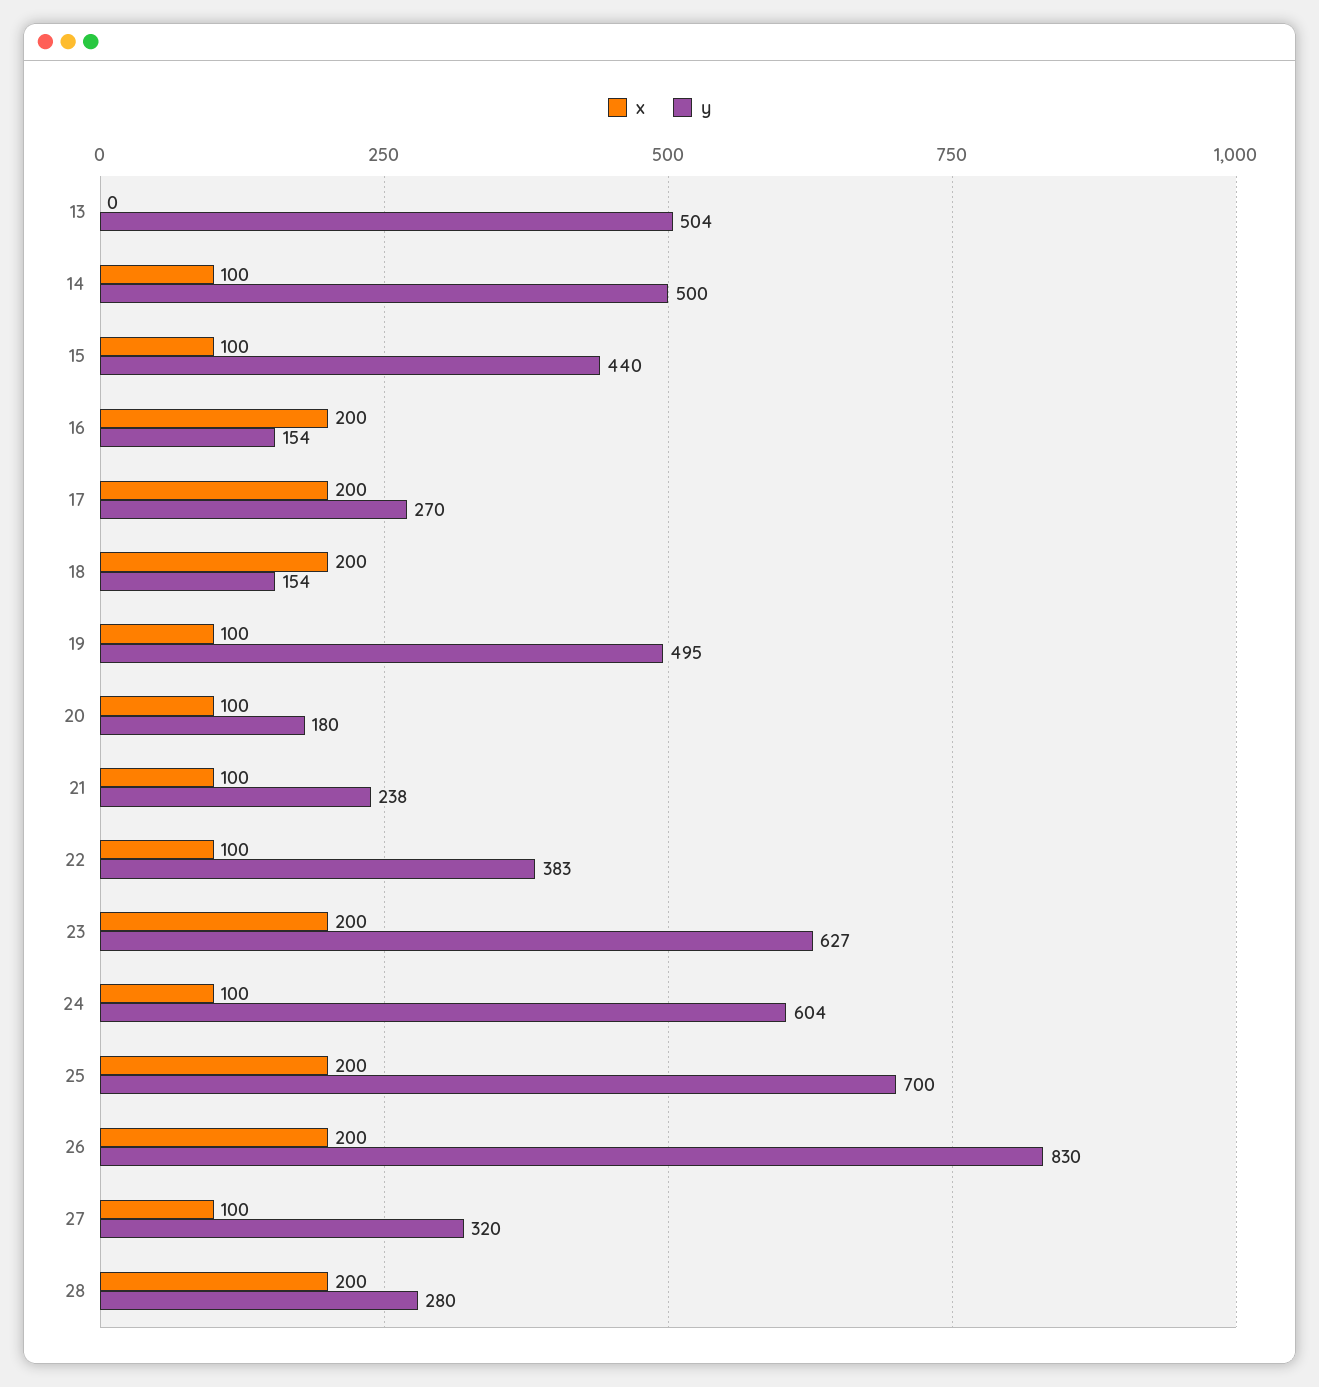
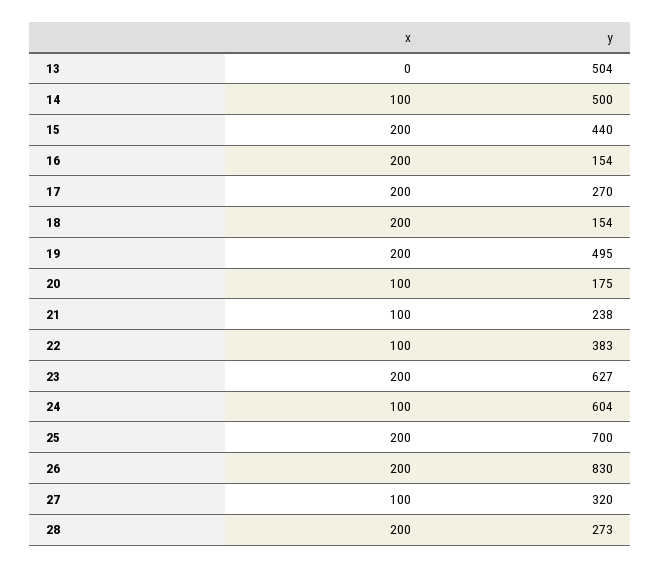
  {
    "x": {
      "13": 0,
      "14": 100,
-     "15": 100,
+     "15": 200,
      "16": 200,
      "17": 200,
      "18": 200,
-     "19": 100,
+     "19": 200,
      "20": 100,
      "21": 100,
      "22": 100,
      "23": 200,
      "24": 100,
      "25": 200,
      "26": 200,
      "27": 100,
      "28": 200
    },
    "y": {
      "13": 504,
      "14": 500,
      "15": 440,
      "16": 154,
      "17": 270,
      "18": 154,
      "19": 495,
-     "20": 180,
+     "20": 175,
      "21": 238,
      "22": 383,
      "23": 627,
      "24": 604,
      "25": 700,
      "26": 830,
      "27": 320,
-     "28": 280
+     "28": 273
    }
  }

